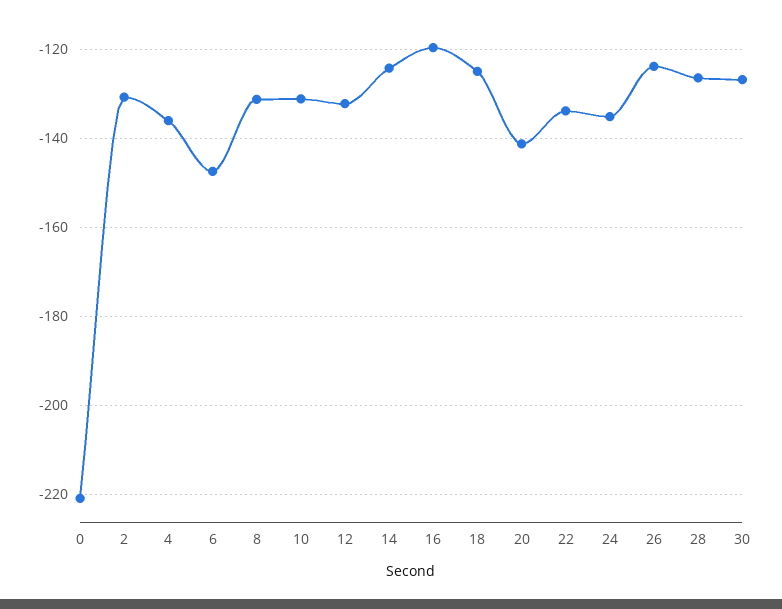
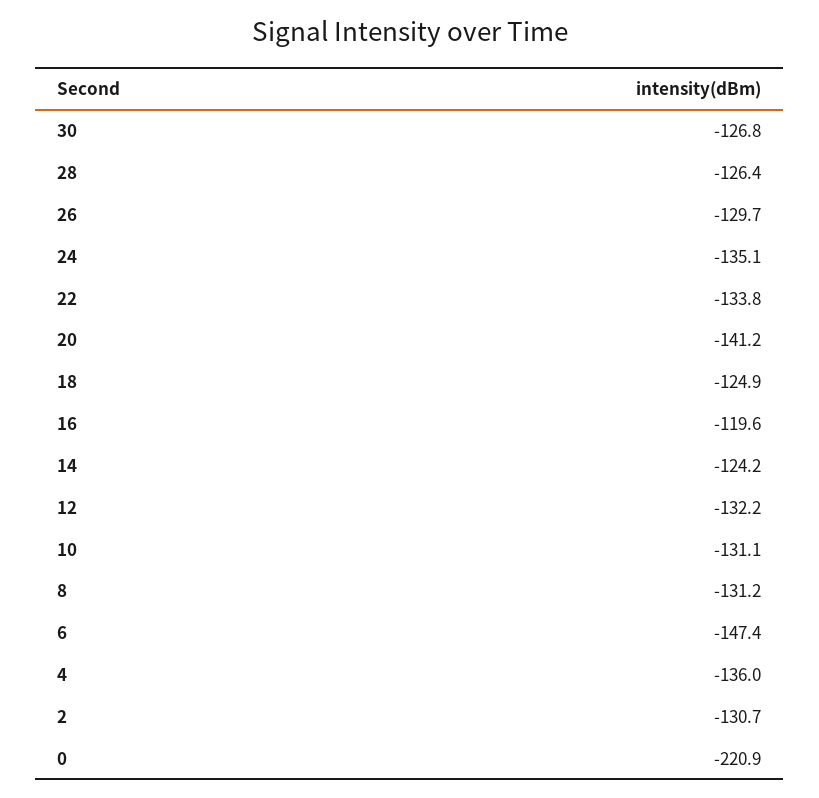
  {
    "0": -220.9,
    "2": -130.7,
    "4": -136,
    "6": -147.4,
    "8": -131.2,
    "10": -131.1,
    "12": -132.2,
    "14": -124.2,
    "16": -119.6,
    "18": -124.9,
    "20": -141.2,
    "22": -133.8,
    "24": -135.1,
-   "26": -124,
+   "26": -129.7,
    "28": -126.4,
    "30": -126.8
  }

